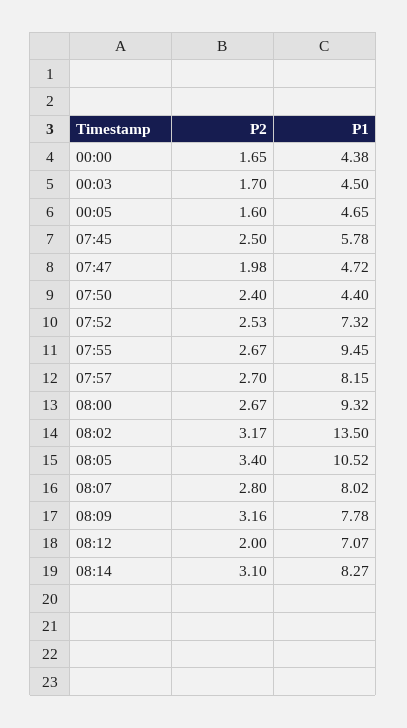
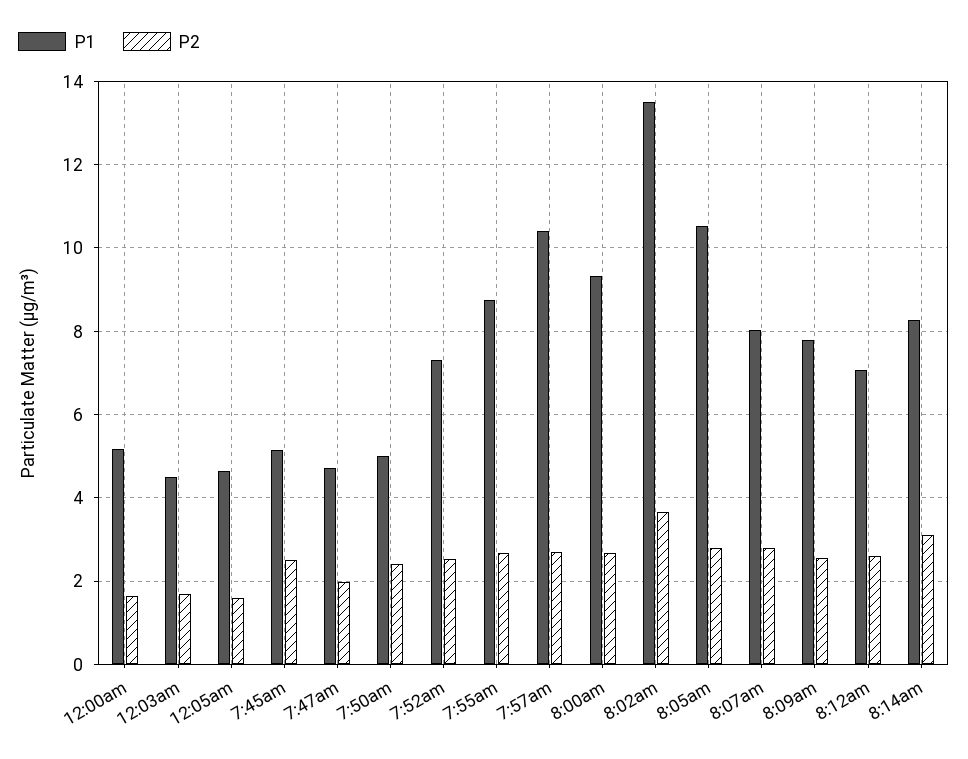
  {
    "P2": {
      "00:00": 1.65,
      "00:03": 1.7,
      "00:05": 1.6,
      "07:45": 2.5,
      "07:47": 1.98,
      "07:50": 2.4,
      "07:52": 2.53,
      "07:55": 2.67,
      "07:57": 2.7,
      "08:00": 2.67,
-     "08:02": 3.17,
+     "08:02": 3.6,
-     "08:05": 3.4,
+     "08:05": 2.8,
      "08:07": 2.8,
-     "08:09": 3.16,
+     "08:09": 2.6,
-     "08:12": 2,
+     "08:12": 2.6,
      "08:14": 3.1
    },
    "P1": {
-     "00:00": 4.38,
+     "00:00": 5.2,
      "00:03": 4.5,
      "00:05": 4.65,
-     "07:45": 5.78,
+     "07:45": 5.2,
      "07:47": 4.72,
-     "07:50": 4.4,
+     "07:50": 5,
      "07:52": 7.32,
-     "07:55": 9.45,
+     "07:55": 8.8,
-     "07:57": 8.15,
+     "07:57": 10.4,
      "08:00": 9.32,
      "08:02": 13.5,
      "08:05": 10.52,
      "08:07": 8.02,
      "08:09": 7.78,
      "08:12": 7.07,
      "08:14": 8.27
    }
  }

